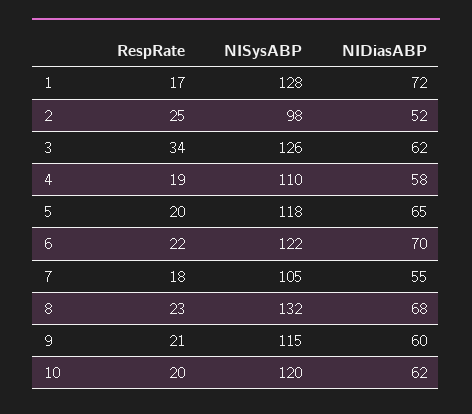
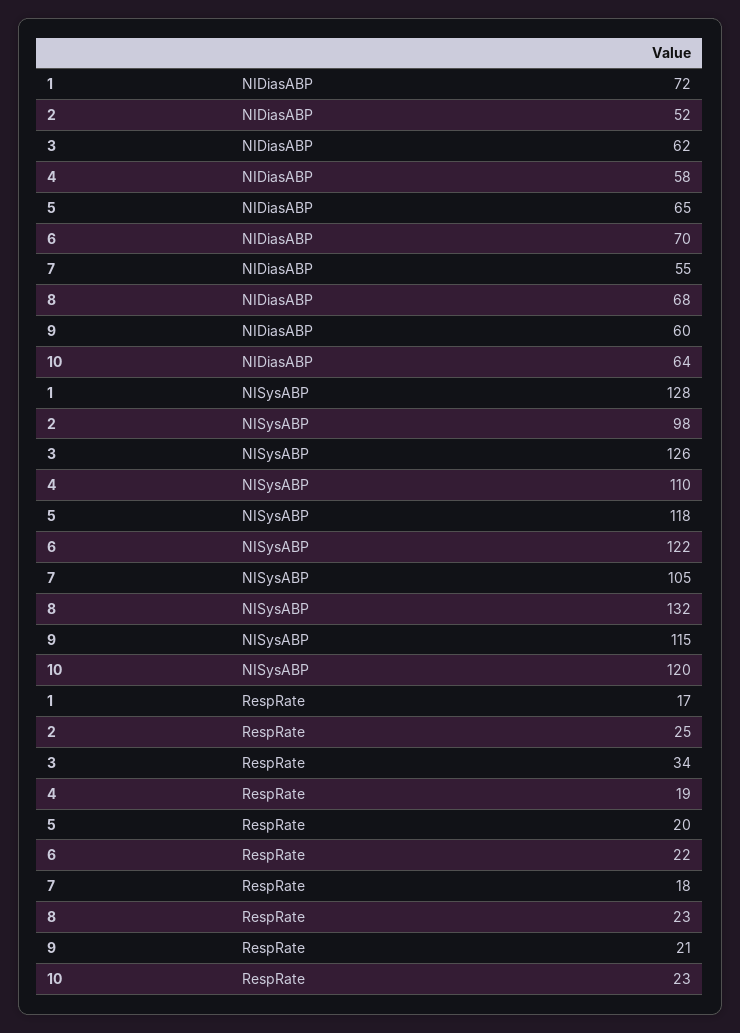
  {
    "RespRate": {
      "1": 17,
      "2": 25,
      "3": 34,
      "4": 19,
      "5": 20,
      "6": 22,
      "7": 18,
      "8": 23,
      "9": 21,
-     "10": 20
+     "10": 23
    },
    "NISysABP": {
      "1": 128,
      "2": 98,
      "3": 126,
      "4": 110,
      "5": 118,
      "6": 122,
      "7": 105,
      "8": 132,
      "9": 115,
      "10": 120
    },
    "NIDiasABP": {
      "1": 72,
      "2": 52,
      "3": 62,
      "4": 58,
      "5": 65,
      "6": 70,
      "7": 55,
      "8": 68,
      "9": 60,
-     "10": 62
+     "10": 64
    }
  }

